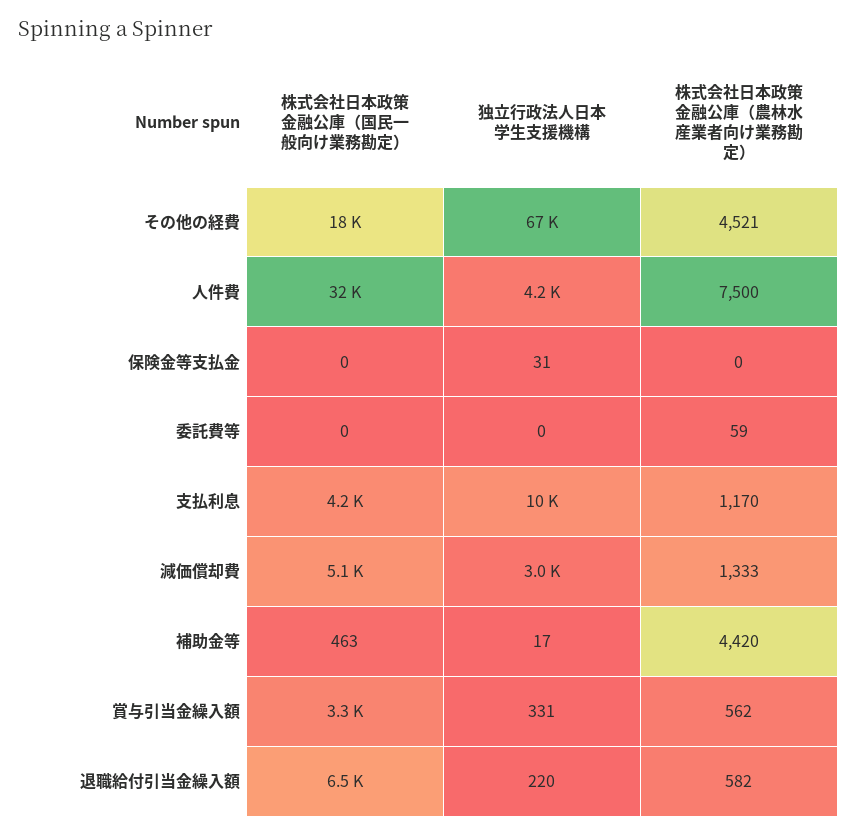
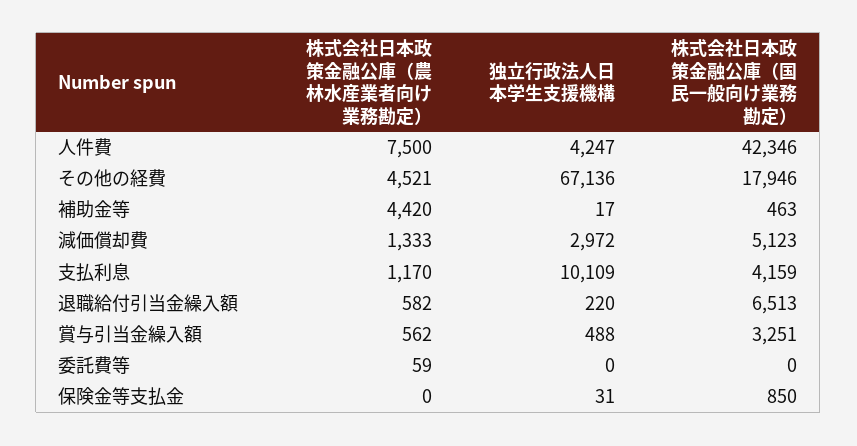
  {
    "株式会社日本政策金融公庫（国民一般向け業務勘定）": {
      "その他の経費": 17946,
-     "人件費": 32000,
+     "人件費": 42346,
-     "保険金等支払金": 0,
+     "保険金等支払金": 850,
      "委託費等": 0,
      "支払利息": 4159,
      "減価償却費": 5123,
      "補助金等": 463,
      "賞与引当金繰入額": 3251,
      "退職給付引当金繰入額": 6513
    },
    "独立行政法人日本学生支援機構": {
      "その他の経費": 67136,
      "人件費": 4247,
      "保険金等支払金": 31,
      "委託費等": 0,
      "支払利息": 10109,
      "減価償却費": 2972,
      "補助金等": 17,
-     "賞与引当金繰入額": 331,
+     "賞与引当金繰入額": 488,
      "退職給付引当金繰入額": 220
    },
    "株式会社日本政策金融公庫（農林水産業者向け業務勘定）": {
      "その他の経費": 4521,
      "人件費": 7500,
      "保険金等支払金": 0,
      "委託費等": 59,
      "支払利息": 1170,
      "減価償却費": 1333,
      "補助金等": 4420,
      "賞与引当金繰入額": 562,
      "退職給付引当金繰入額": 582
    }
  }

